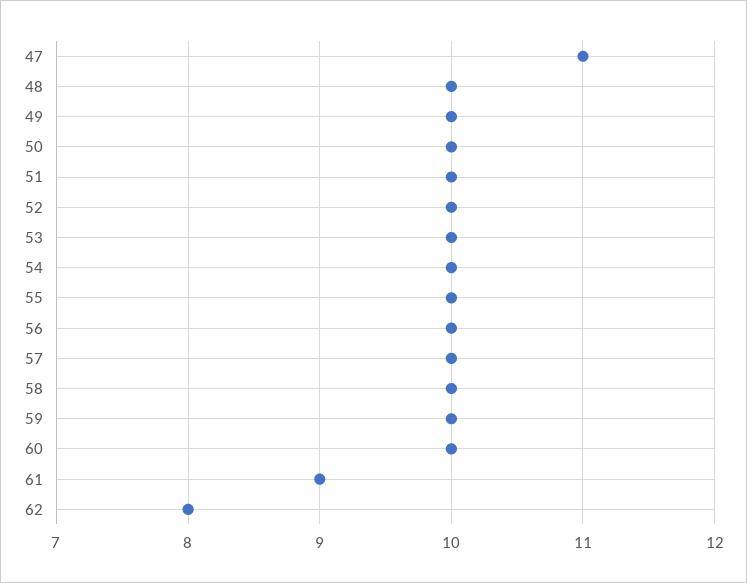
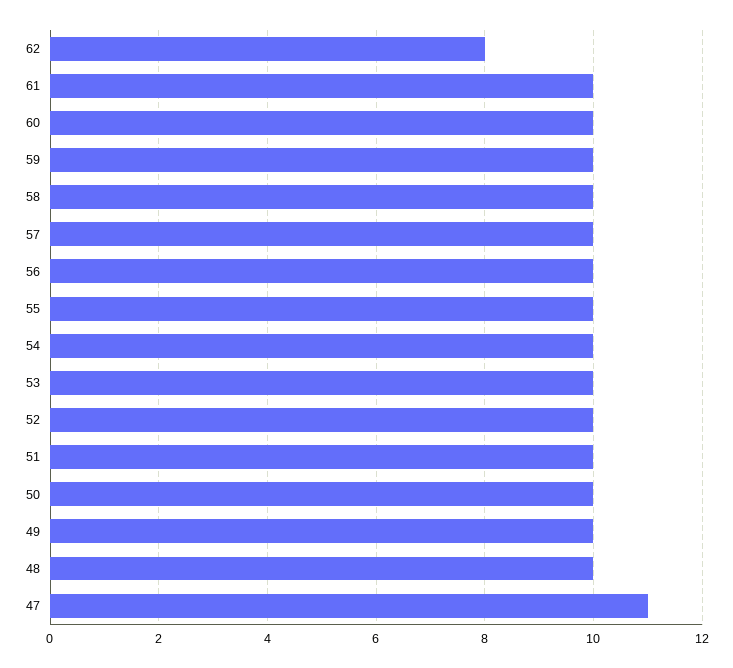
  {
    "47": 11,
    "48": 10,
    "49": 10,
    "50": 10,
    "51": 10,
    "52": 10,
    "53": 10,
    "54": 10,
    "55": 10,
    "56": 10,
    "57": 10,
    "58": 10,
    "59": 10,
    "60": 10,
-   "61": 9,
+   "61": 10,
    "62": 8
  }

